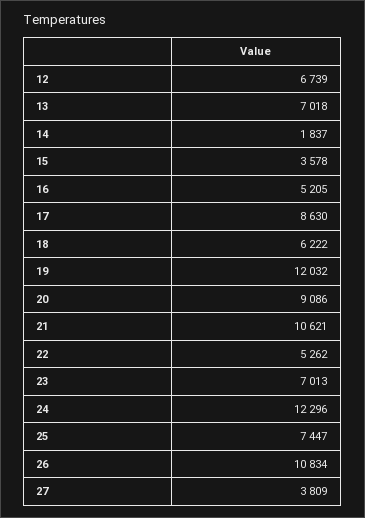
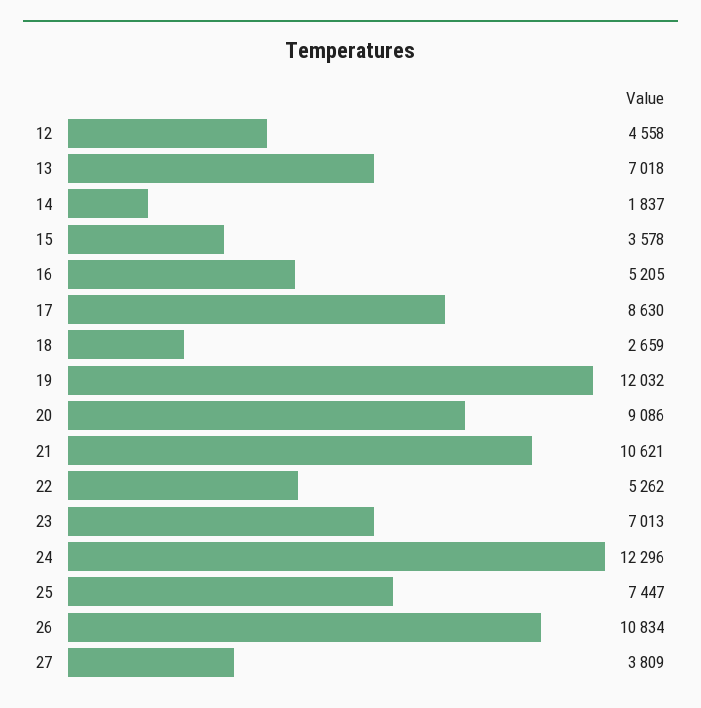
  {
-   "12": 6739,
+   "12": 4558,
    "13": 7018,
    "14": 1837,
    "15": 3578,
    "16": 5205,
    "17": 8630,
-   "18": 6222,
+   "18": 2659,
    "19": 12032,
    "20": 9086,
    "21": 10621,
    "22": 5262,
    "23": 7013,
    "24": 12296,
    "25": 7447,
    "26": 10834,
    "27": 3809
  }

